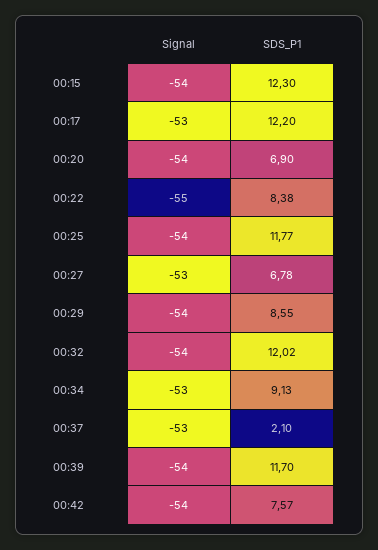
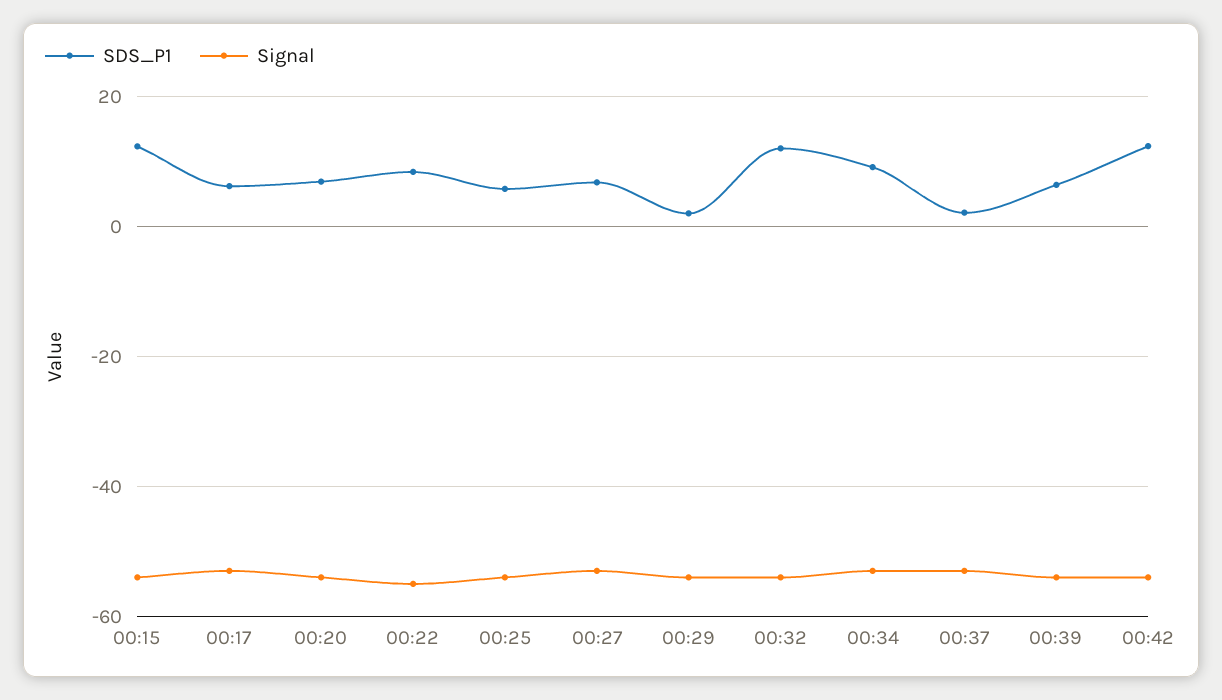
  {
    "Signal": {
      "00:15": -54,
      "00:17": -53,
      "00:20": -54,
      "00:22": -55,
      "00:25": -54,
      "00:27": -53,
      "00:29": -54,
      "00:32": -54,
      "00:34": -53,
      "00:37": -53,
      "00:39": -54,
      "00:42": -54
    },
    "SDS_P1": {
      "00:15": 12.3,
-     "00:17": 12.2,
+     "00:17": 6,
      "00:20": 6.9,
      "00:22": 8.38,
-     "00:25": 11.77,
+     "00:25": 6,
      "00:27": 6.78,
-     "00:29": 8.55,
+     "00:29": 2,
      "00:32": 12.02,
      "00:34": 9.13,
      "00:37": 2.1,
-     "00:39": 11.7,
+     "00:39": 6,
-     "00:42": 7.57
+     "00:42": 12
    }
  }

